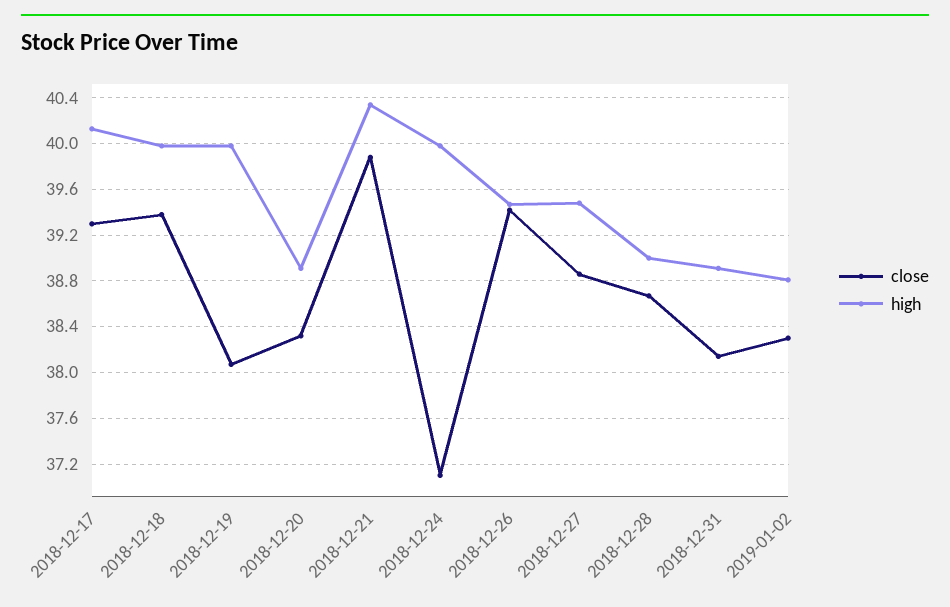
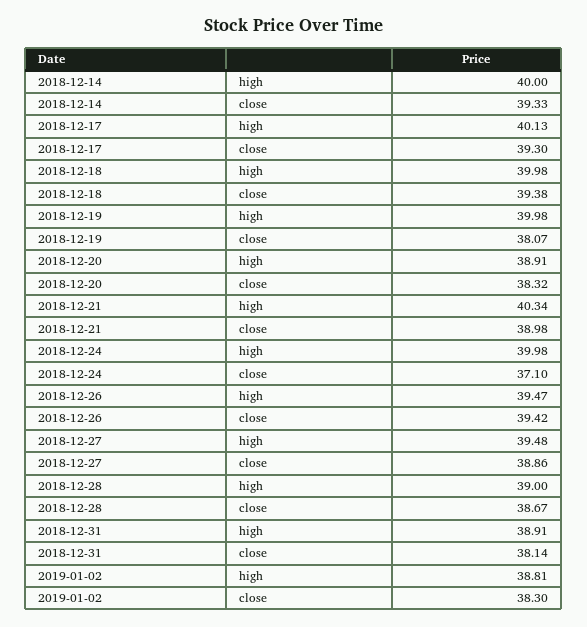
  {
    "close": {
      "2018-12-17": 39.3,
      "2018-12-18": 39.38,
      "2018-12-19": 38.07,
      "2018-12-20": 38.32,
-     "2018-12-21": 39.9,
+     "2018-12-21": 38.98,
      "2018-12-24": 37.1,
      "2018-12-26": 39.42,
      "2018-12-27": 38.86,
      "2018-12-28": 38.67,
      "2018-12-31": 38.14,
-     "2019-01-02": 38.3
+     "2019-01-02": 38.3,
+     "2018-12-14": 39.33
    },
    "high": {
      "2018-12-17": 40.13,
      "2018-12-18": 39.98,
      "2018-12-19": 39.98,
      "2018-12-20": 38.91,
      "2018-12-21": 40.34,
      "2018-12-24": 39.98,
      "2018-12-26": 39.47,
      "2018-12-27": 39.48,
      "2018-12-28": 39,
      "2018-12-31": 38.91,
-     "2019-01-02": 38.81
+     "2019-01-02": 38.81,
+     "2018-12-14": 40
    }
  }

